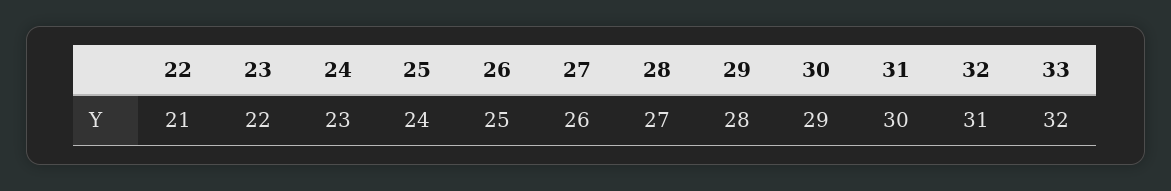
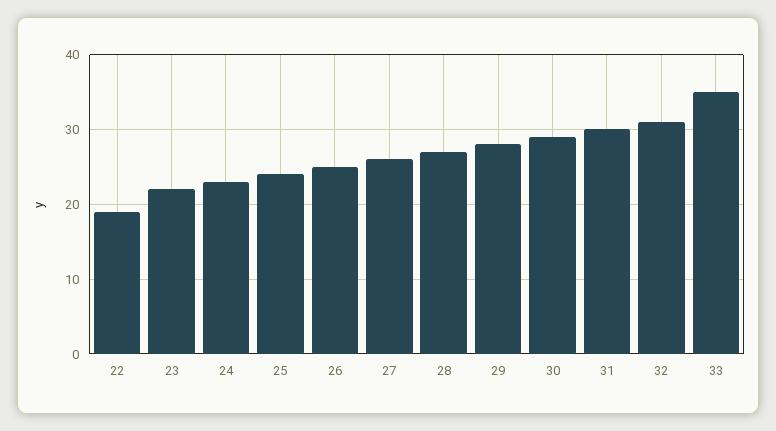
  {
-   "22": 21,
+   "22": 19,
    "23": 22,
    "24": 23,
    "25": 24,
    "26": 25,
    "27": 26,
    "28": 27,
    "29": 28,
    "30": 29,
    "31": 30,
    "32": 31,
-   "33": 32
+   "33": 35
  }

